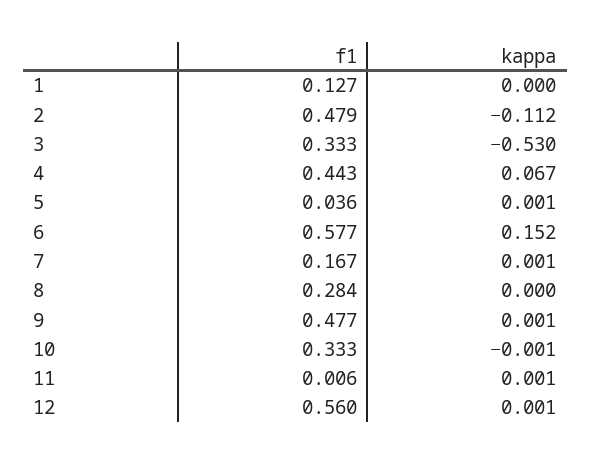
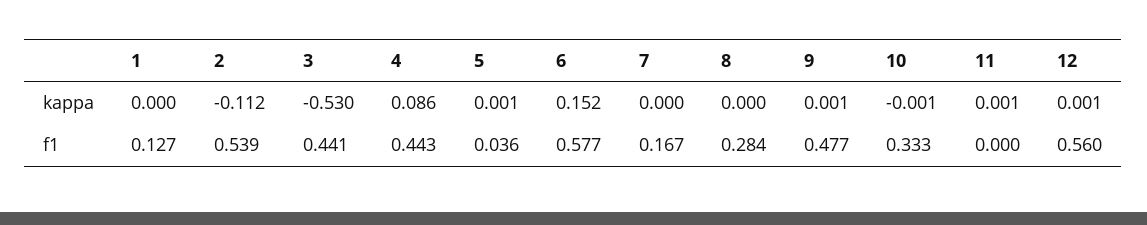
  {
    "f1": {
      "1": 0.127,
-     "2": 0.479,
+     "2": 0.539,
-     "3": 0.333,
+     "3": 0.441,
      "4": 0.443,
      "5": 0.036,
      "6": 0.577,
      "7": 0.167,
      "8": 0.284,
      "9": 0.477,
      "10": 0.333,
-     "11": 0.006,
+     "11": 0,
      "12": 0.56
    },
    "kappa": {
      "1": 0,
      "2": -0.112,
      "3": -0.53,
-     "4": 0.067,
+     "4": 0.086,
      "5": 0.001,
      "6": 0.152,
-     "7": 0.001,
+     "7": 0,
      "8": 0,
      "9": 0.001,
      "10": -0.001,
      "11": 0.001,
      "12": 0.001
    }
  }

